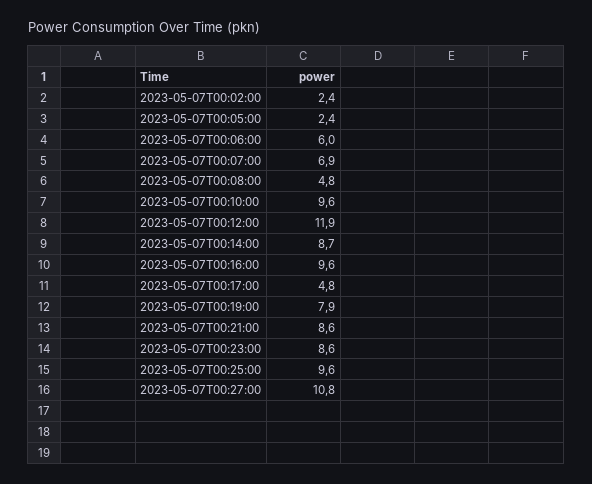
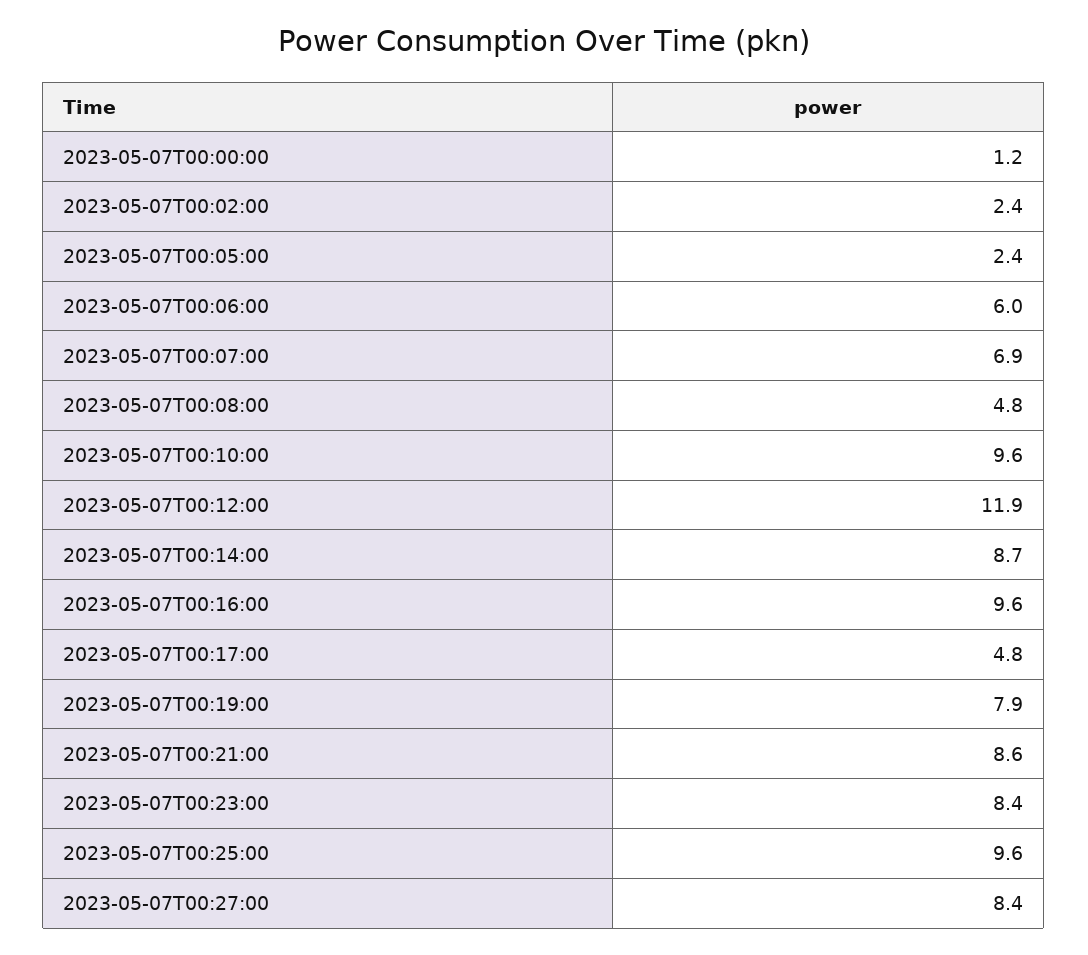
  {
    "2023-05-07T00:02:00": 2.4,
    "2023-05-07T00:05:00": 2.4,
    "2023-05-07T00:06:00": 6,
    "2023-05-07T00:07:00": 6.9,
    "2023-05-07T00:08:00": 4.8,
    "2023-05-07T00:10:00": 9.6,
    "2023-05-07T00:12:00": 11.9,
    "2023-05-07T00:14:00": 8.7,
    "2023-05-07T00:16:00": 9.6,
    "2023-05-07T00:17:00": 4.8,
    "2023-05-07T00:19:00": 7.9,
    "2023-05-07T00:21:00": 8.6,
-   "2023-05-07T00:23:00": 8.6,
+   "2023-05-07T00:23:00": 8.4,
    "2023-05-07T00:25:00": 9.6,
-   "2023-05-07T00:27:00": 10.8
+   "2023-05-07T00:27:00": 8.4,
+   "2023-05-07T00:00:00": 1.2
  }

